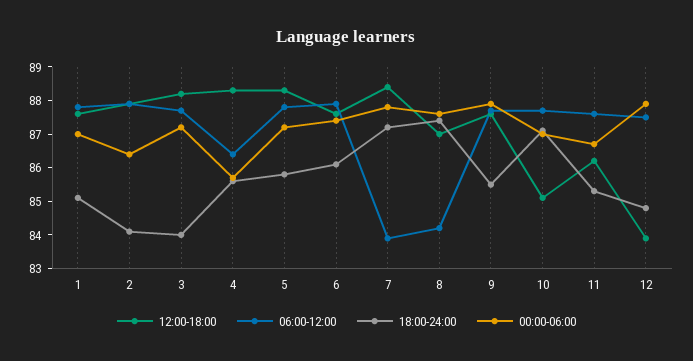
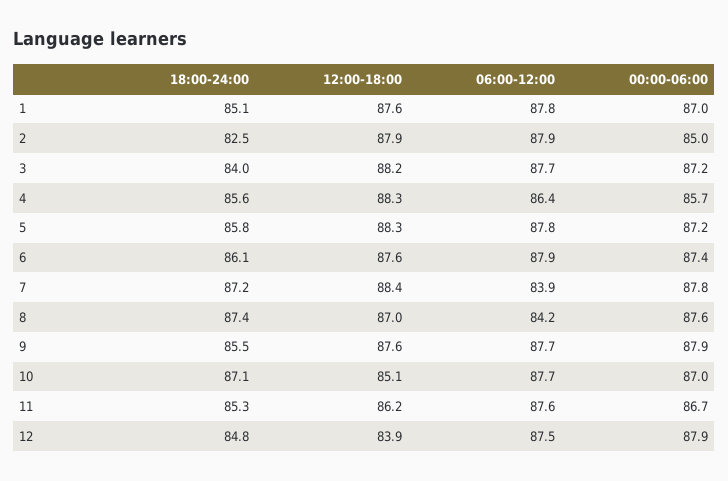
  {
    "12:00-18:00": {
      "1": 87.6,
      "2": 87.9,
      "3": 88.2,
      "4": 88.3,
      "5": 88.3,
      "6": 87.6,
      "7": 88.4,
      "8": 87,
      "9": 87.6,
      "10": 85.1,
      "11": 86.2,
      "12": 83.9
    },
    "06:00-12:00": {
      "1": 87.8,
      "2": 87.9,
      "3": 87.7,
      "4": 86.4,
      "5": 87.8,
      "6": 87.9,
      "7": 83.9,
      "8": 84.2,
      "9": 87.7,
      "10": 87.7,
      "11": 87.6,
      "12": 87.5
    },
    "18:00-24:00": {
      "1": 85.1,
-     "2": 84,
+     "2": 82.5,
      "3": 84,
      "4": 85.6,
      "5": 85.8,
      "6": 86.1,
      "7": 87.2,
      "8": 87.4,
      "9": 85.5,
      "10": 87.1,
      "11": 85.3,
      "12": 84.8
    },
    "00:00-06:00": {
      "1": 87,
-     "2": 86.5,
+     "2": 85,
      "3": 87.2,
      "4": 85.7,
      "5": 87.2,
      "6": 87.4,
      "7": 87.8,
      "8": 87.6,
      "9": 87.9,
      "10": 87,
      "11": 86.7,
      "12": 87.9
    }
  }

